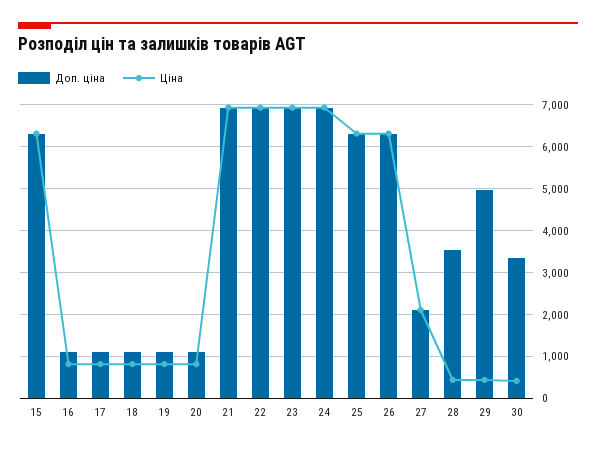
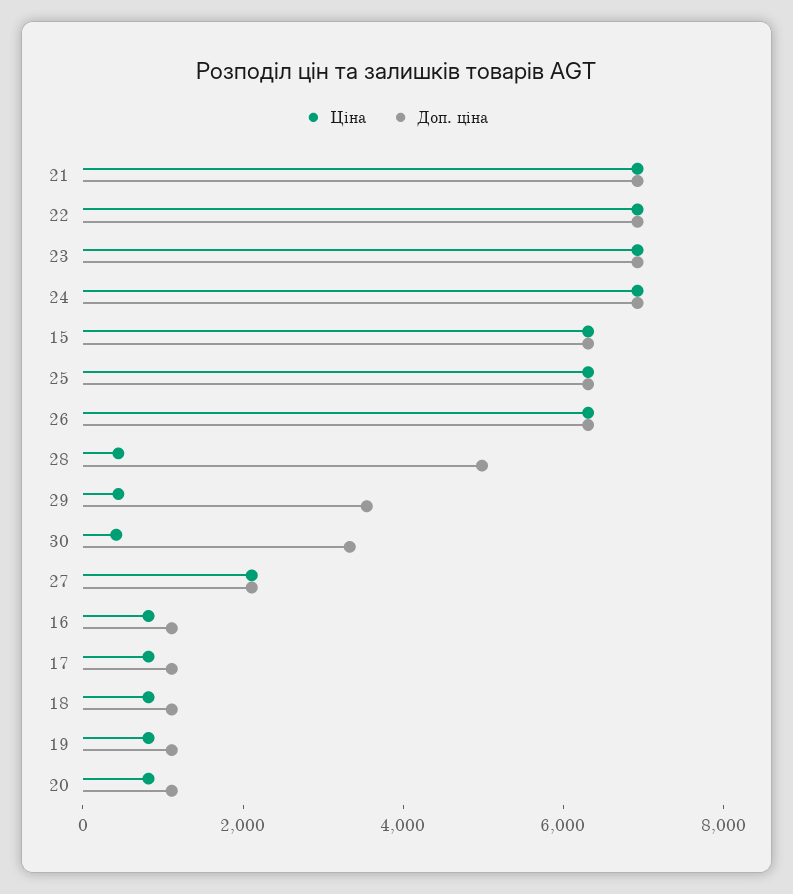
  {
    "Доп. ціна": {
      "15": 6400,
      "16": 1200,
      "17": 1200,
      "18": 1200,
      "19": 1200,
      "20": 1200,
      "21": 7000,
      "22": 7000,
      "23": 7000,
      "24": 7000,
      "25": 6400,
      "26": 6400,
      "27": 2200,
-     "28": 3600,
+     "28": 5000,
-     "29": 5000,
+     "29": 3500,
      "30": 3400
    },
    "Ціна": {
      "15": 6400,
      "16": 800,
      "17": 800,
      "18": 800,
      "19": 800,
      "20": 800,
      "21": 7000,
      "22": 7000,
      "23": 7000,
      "24": 7000,
      "25": 6400,
      "26": 6400,
      "27": 2200,
      "28": 400,
      "29": 400,
      "30": 400
    }
  }

